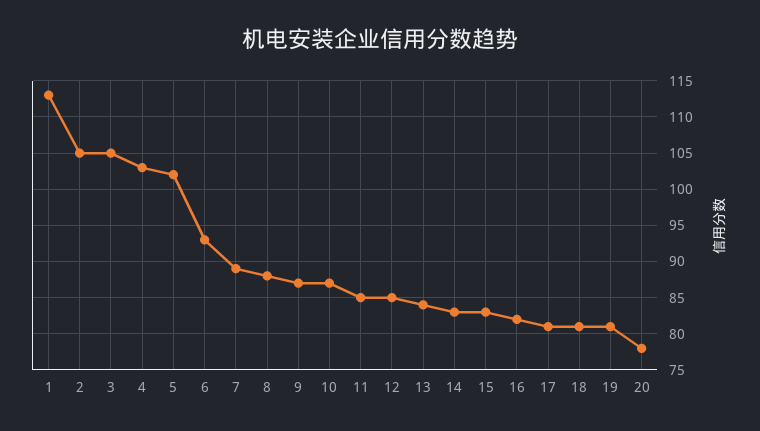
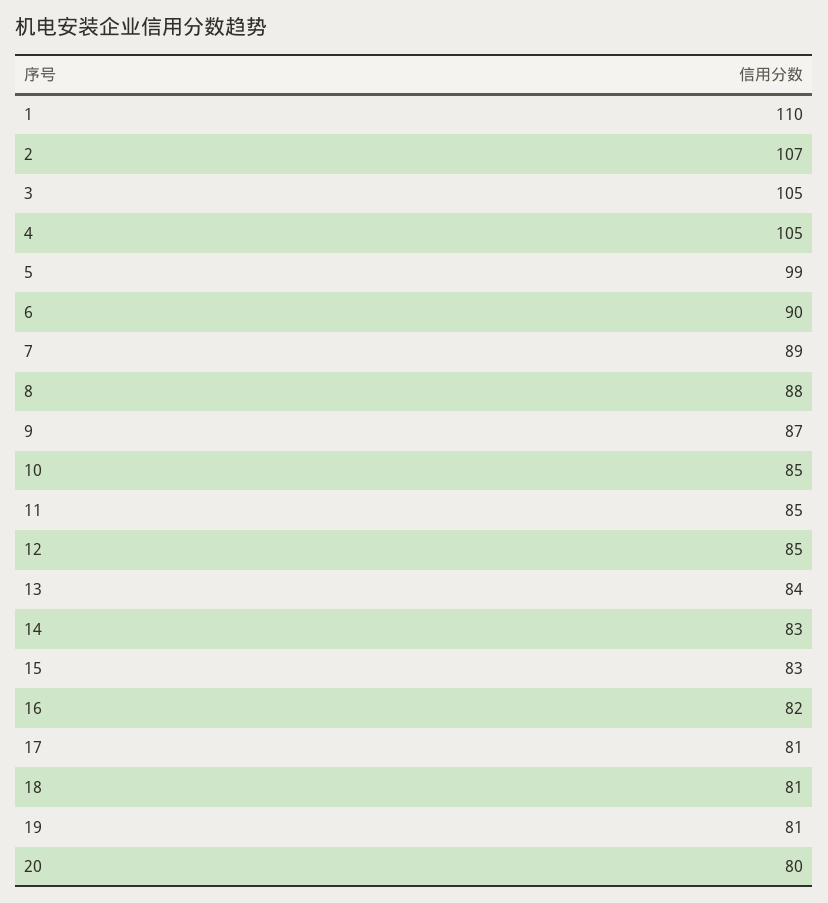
  {
-   "1": 113,
+   "1": 110,
-   "2": 105,
+   "2": 107,
    "3": 105,
-   "4": 103,
+   "4": 105,
-   "5": 102,
+   "5": 99,
-   "6": 93,
+   "6": 90,
    "7": 89,
    "8": 88,
    "9": 87,
-   "10": 87,
+   "10": 85,
    "11": 85,
    "12": 85,
    "13": 84,
    "14": 83,
    "15": 83,
    "16": 82,
    "17": 81,
    "18": 81,
    "19": 81,
-   "20": 78
+   "20": 80
  }

